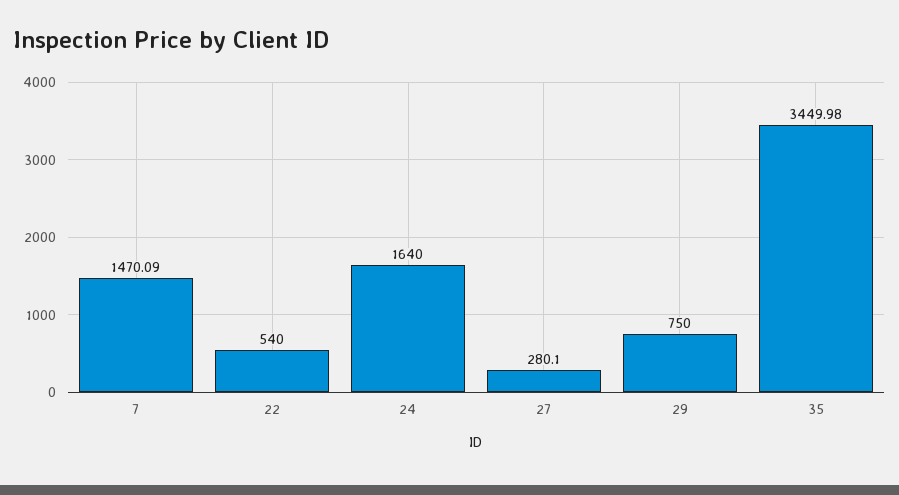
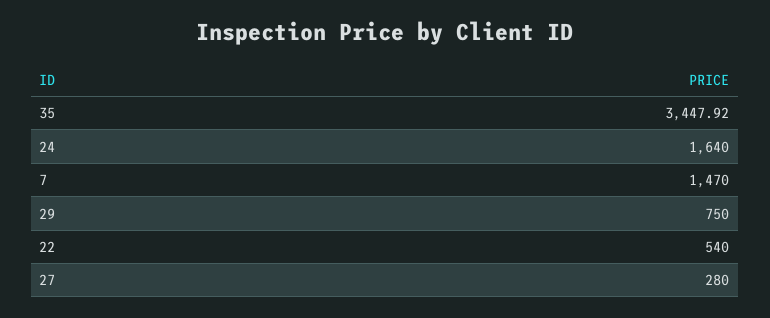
  {
-   "7": 1470.09,
+   "7": 1470,
    "22": 540,
    "24": 1640,
-   "27": 280.1,
+   "27": 280,
    "29": 750,
-   "35": 3449.98
+   "35": 3447.92
  }

